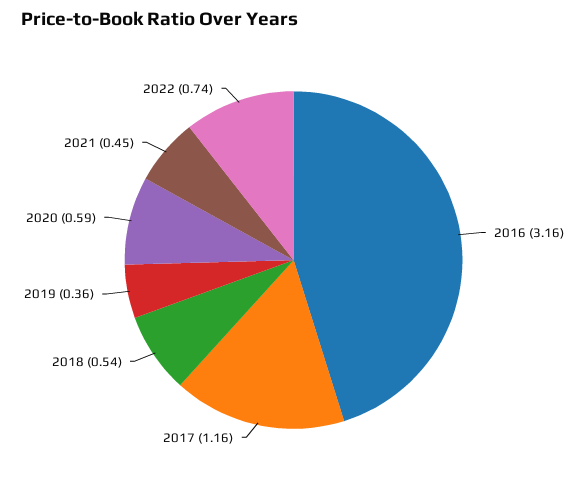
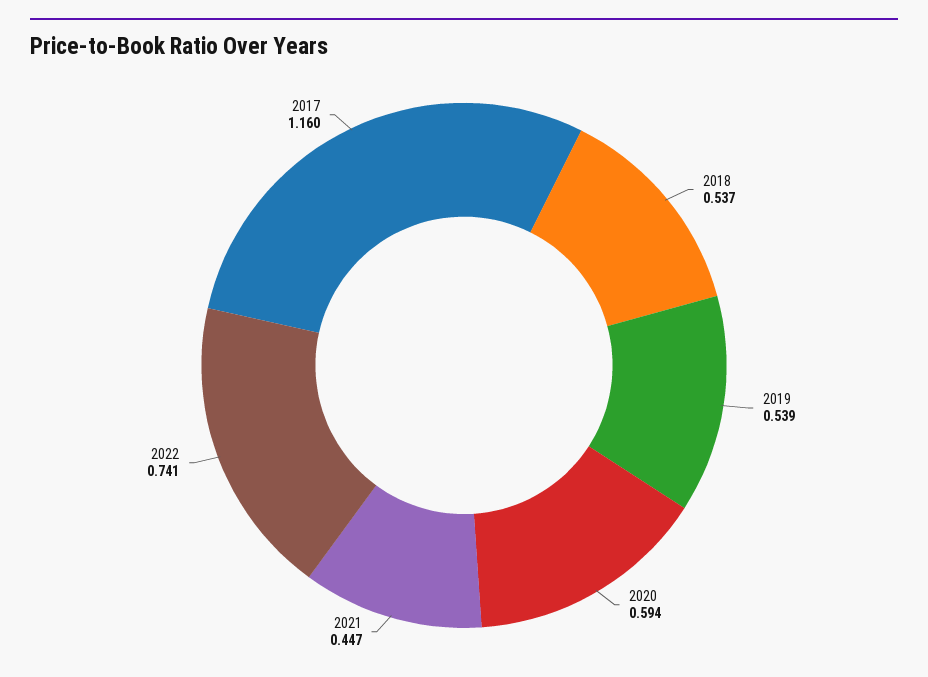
  {
-   "2016": 3.16,
    "2017": 1.16,
    "2018": 0.537,
-   "2019": 0.36,
+   "2019": 0.539,
    "2020": 0.594,
    "2021": 0.447,
    "2022": 0.741
  }

